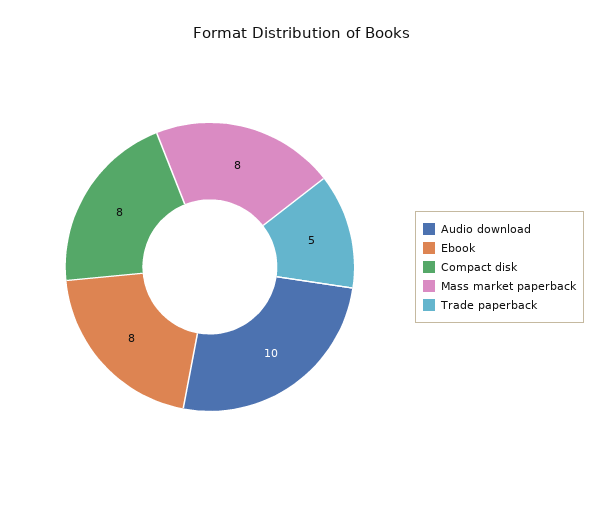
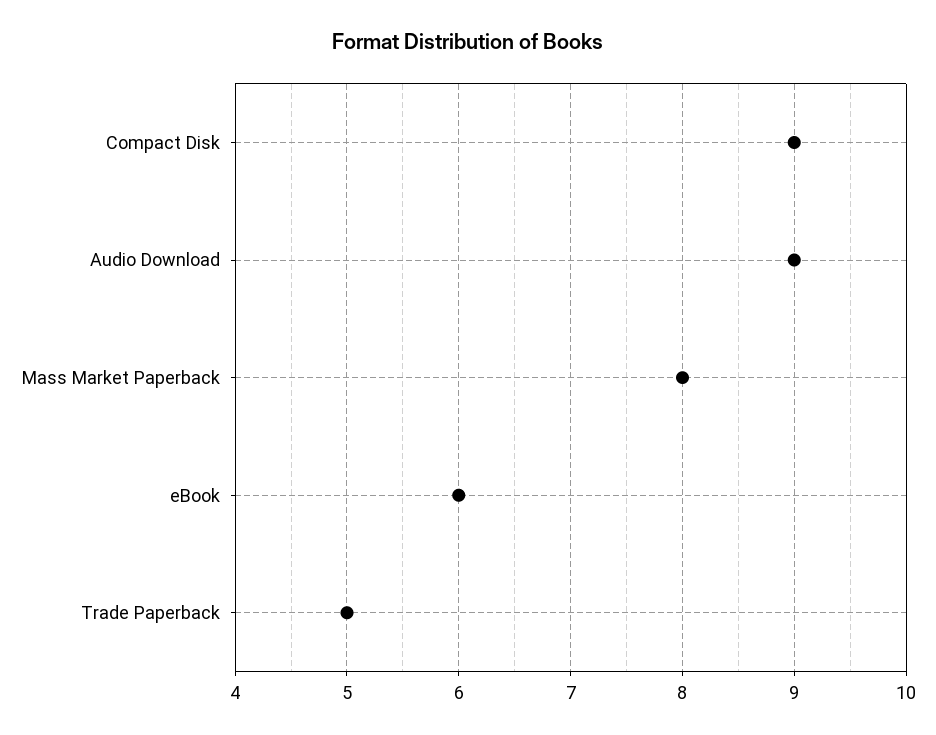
  {
-   "Audio download": 10,
+   "Audio download": 9,
-   "Ebook": 8,
+   "Ebook": 6,
-   "Compact disk": 8,
+   "Compact disk": 9,
    "Mass market paperback": 8,
    "Trade paperback": 5
  }

